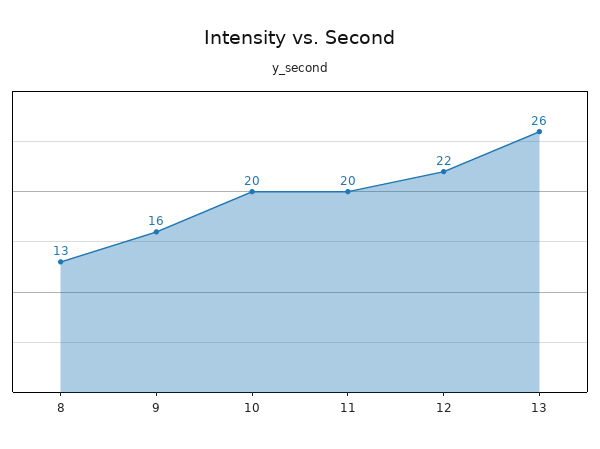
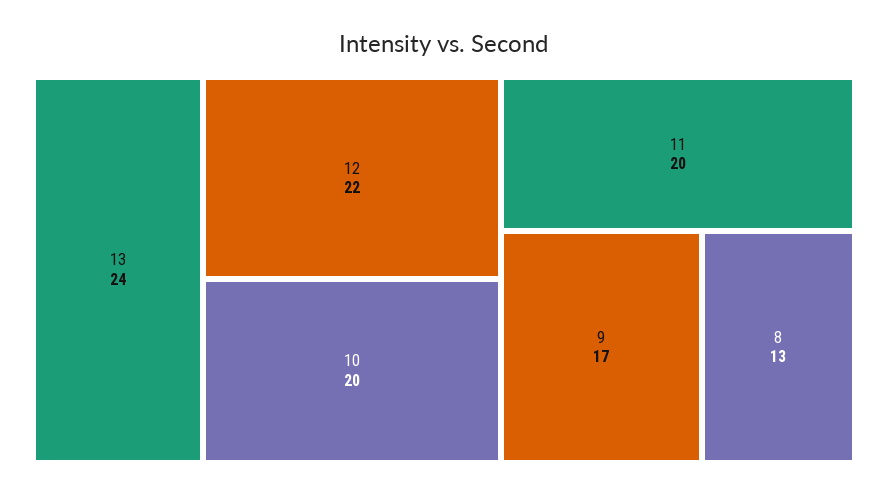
  {
    "8": 13,
-   "9": 16,
+   "9": 17,
    "10": 20,
    "11": 20,
    "12": 22,
-   "13": 26
+   "13": 24
  }

